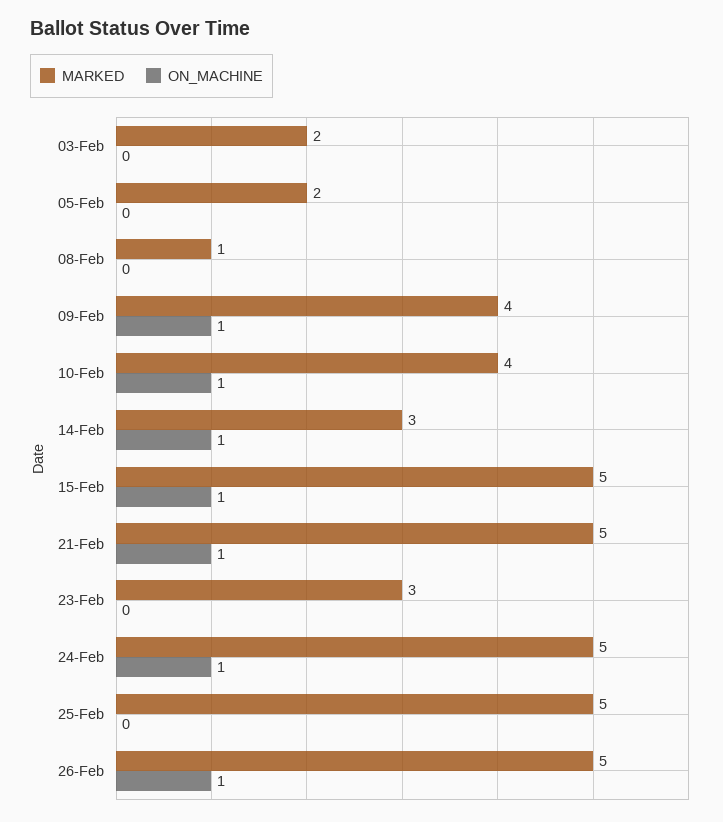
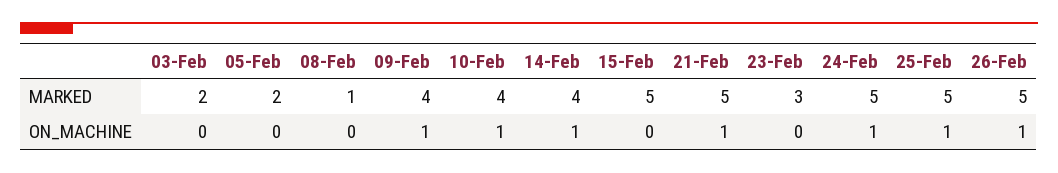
  {
    "MARKED": {
      "03-Feb": 2,
      "05-Feb": 2,
      "08-Feb": 1,
      "09-Feb": 4,
      "10-Feb": 4,
-     "14-Feb": 3,
+     "14-Feb": 4,
      "15-Feb": 5,
      "21-Feb": 5,
      "23-Feb": 3,
      "24-Feb": 5,
      "25-Feb": 5,
      "26-Feb": 5
    },
    "ON_MACHINE": {
      "03-Feb": 0,
      "05-Feb": 0,
      "08-Feb": 0,
      "09-Feb": 1,
      "10-Feb": 1,
      "14-Feb": 1,
-     "15-Feb": 1,
+     "15-Feb": 0,
      "21-Feb": 1,
      "23-Feb": 0,
      "24-Feb": 1,
-     "25-Feb": 0,
+     "25-Feb": 1,
      "26-Feb": 1
    }
  }

